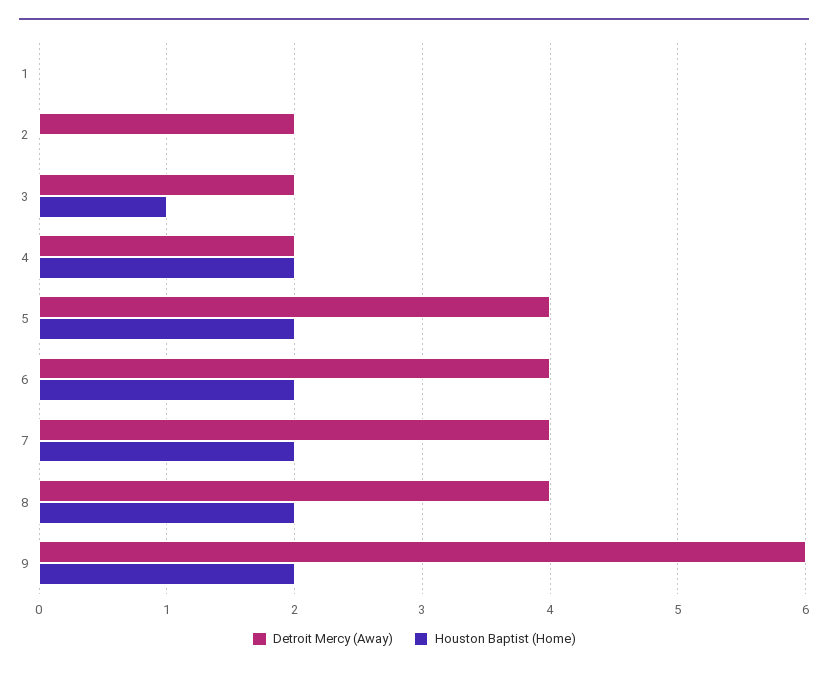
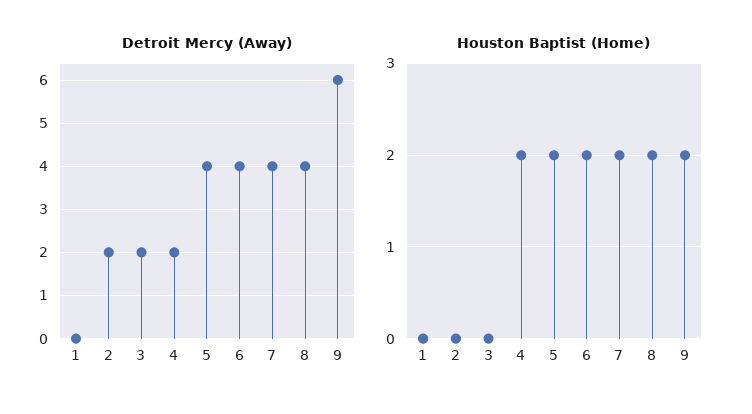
  {
    "Detroit Mercy (Away)": {
      "1": 0,
      "2": 2,
      "3": 2,
      "4": 2,
      "5": 4,
      "6": 4,
      "7": 4,
      "8": 4,
      "9": 6
    },
    "Houston Baptist (Home)": {
      "1": 0,
      "2": 0,
-     "3": 1,
+     "3": 0,
      "4": 2,
      "5": 2,
      "6": 2,
      "7": 2,
      "8": 2,
      "9": 2
    }
  }

